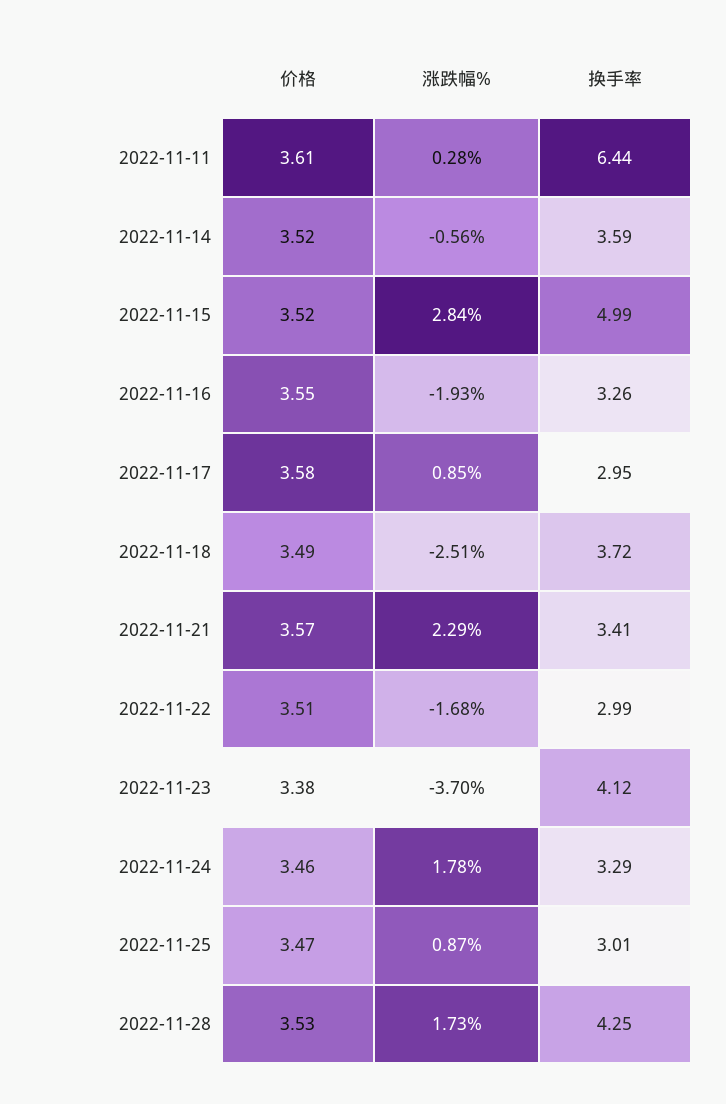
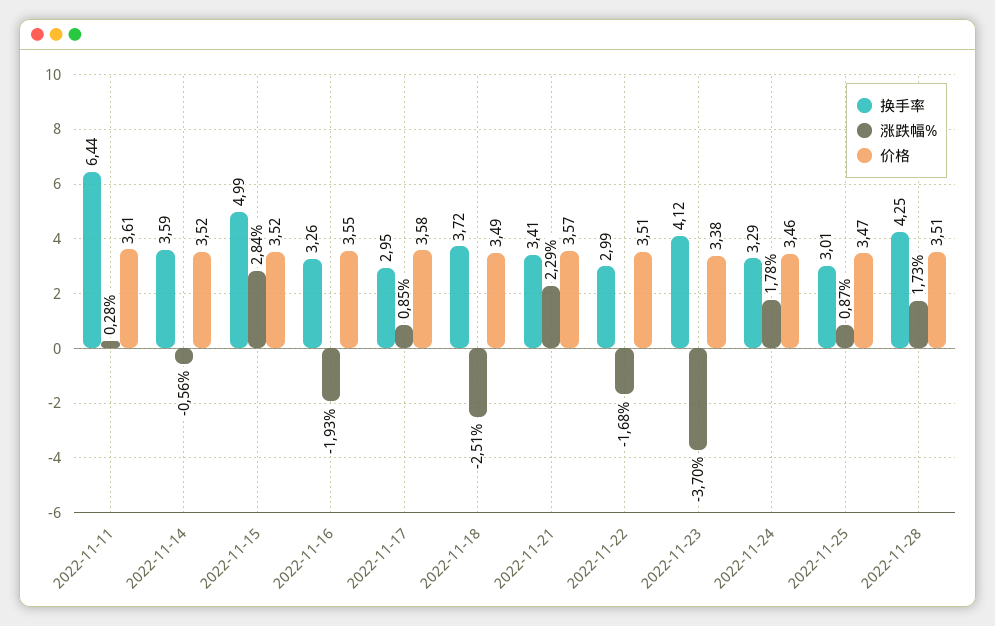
  {
    "价格": {
      "2022-11-11": 3.61,
      "2022-11-14": 3.52,
      "2022-11-15": 3.52,
      "2022-11-16": 3.55,
      "2022-11-17": 3.58,
      "2022-11-18": 3.49,
      "2022-11-21": 3.57,
      "2022-11-22": 3.51,
      "2022-11-23": 3.38,
      "2022-11-24": 3.46,
      "2022-11-25": 3.47,
-     "2022-11-28": 3.53
+     "2022-11-28": 3.51
    },
    "涨跌幅%": {
      "2022-11-11": 0.28,
      "2022-11-14": -0.56,
      "2022-11-15": 2.84,
      "2022-11-16": -1.93,
      "2022-11-17": 0.85,
      "2022-11-18": -2.51,
      "2022-11-21": 2.29,
      "2022-11-22": -1.68,
      "2022-11-23": -3.7,
      "2022-11-24": 1.78,
      "2022-11-25": 0.87,
      "2022-11-28": 1.73
    },
    "换手率": {
      "2022-11-11": 6.44,
      "2022-11-14": 3.59,
      "2022-11-15": 4.99,
      "2022-11-16": 3.26,
      "2022-11-17": 2.95,
      "2022-11-18": 3.72,
      "2022-11-21": 3.41,
      "2022-11-22": 2.99,
      "2022-11-23": 4.12,
      "2022-11-24": 3.29,
      "2022-11-25": 3.01,
      "2022-11-28": 4.25
    }
  }

